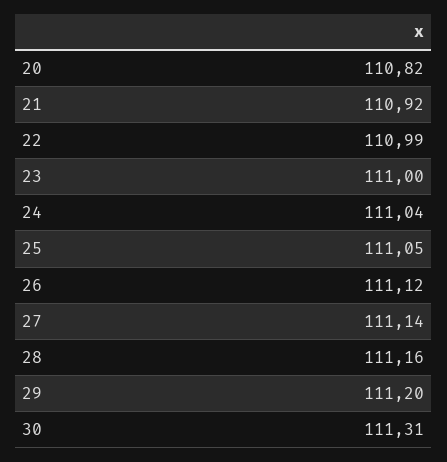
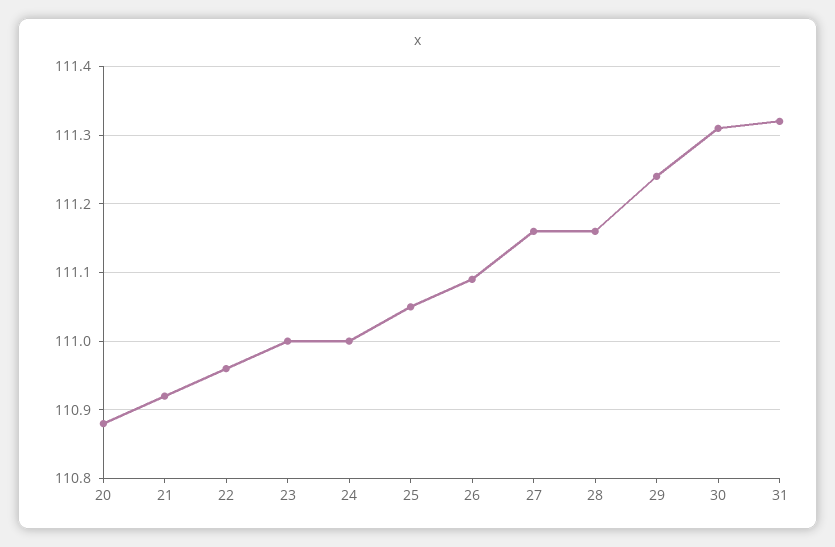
  {
-   "20": 110.82,
+   "20": 110.88,
    "21": 110.92,
-   "22": 110.99,
+   "22": 110.96,
    "23": 111,
-   "24": 111.04,
+   "24": 111,
    "25": 111.05,
-   "26": 111.12,
+   "26": 111.09,
-   "27": 111.14,
+   "27": 111.16,
    "28": 111.16,
-   "29": 111.2,
+   "29": 111.24,
-   "30": 111.31
+   "30": 111.31,
+   "31": 111.32
  }

